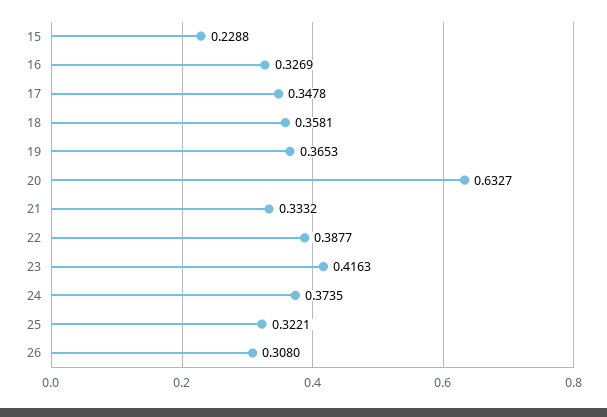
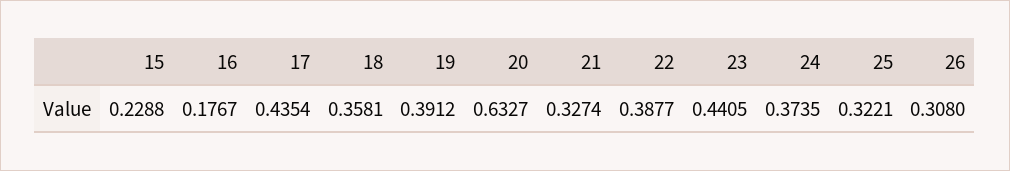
  {
    "15": 0.2288,
-   "16": 0.3269,
+   "16": 0.1767,
-   "17": 0.3478,
+   "17": 0.4354,
    "18": 0.3581,
-   "19": 0.3653,
+   "19": 0.3912,
    "20": 0.6327,
-   "21": 0.3332,
+   "21": 0.3274,
    "22": 0.3877,
-   "23": 0.4163,
+   "23": 0.4405,
    "24": 0.3735,
    "25": 0.3221,
    "26": 0.308
  }

